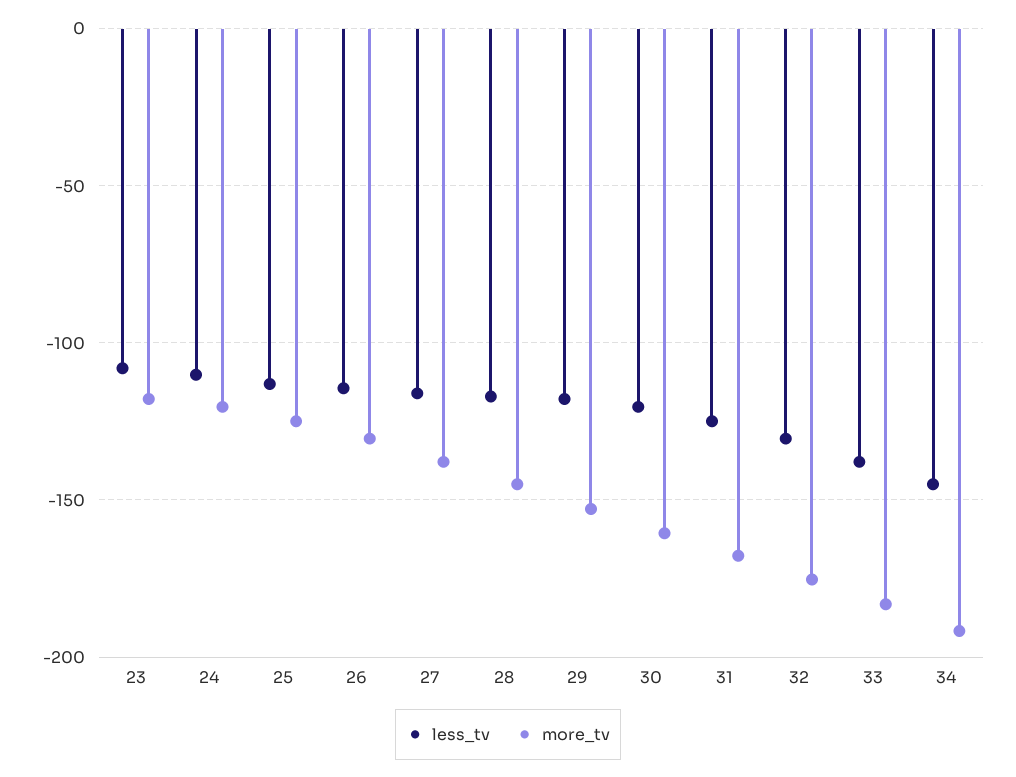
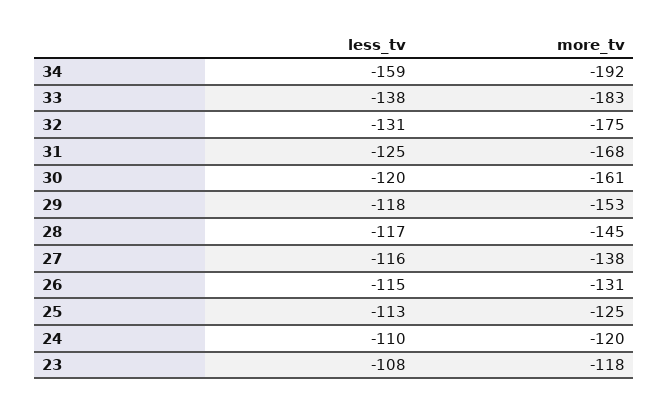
  {
    "less_tv": {
      "23": -108,
      "24": -110,
      "25": -113,
      "26": -115,
      "27": -116,
      "28": -117,
      "29": -118,
      "30": -120,
      "31": -125,
      "32": -131,
      "33": -138,
-     "34": -145
+     "34": -159
    },
    "more_tv": {
      "23": -118,
      "24": -120,
      "25": -125,
      "26": -131,
      "27": -138,
      "28": -145,
      "29": -153,
      "30": -161,
      "31": -168,
      "32": -175,
      "33": -183,
      "34": -192
    }
  }

